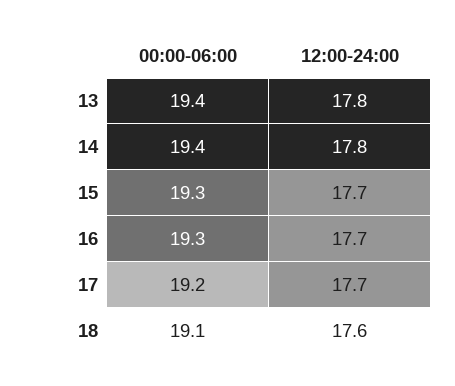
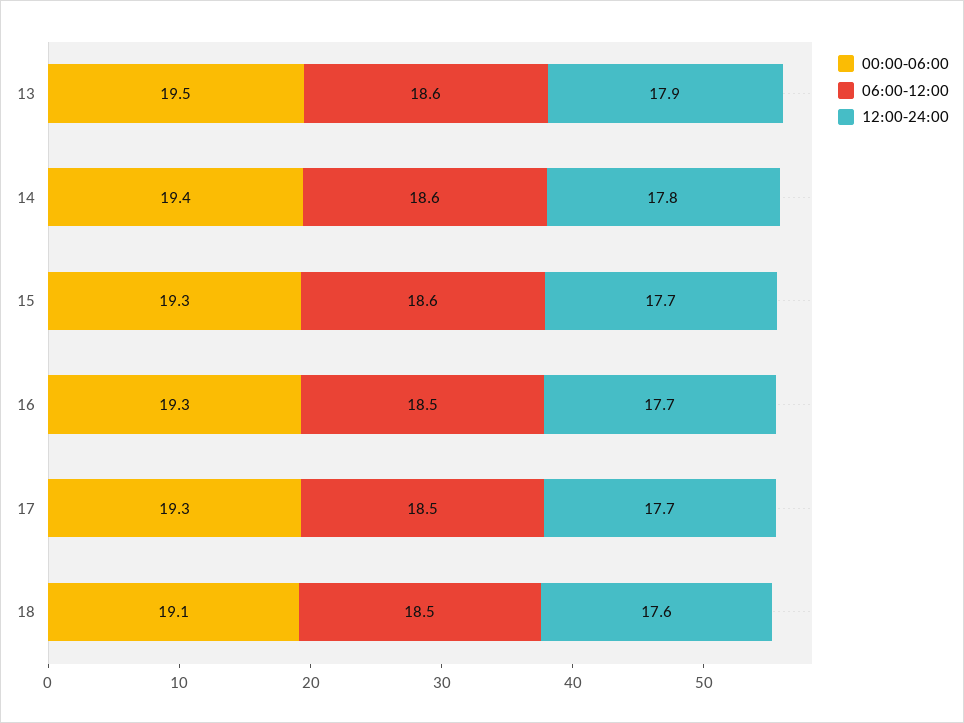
  {
    "00:00-06:00": {
-     "13": 19.4,
+     "13": 19.5,
      "14": 19.4,
      "15": 19.3,
      "16": 19.3,
-     "17": 19.2,
+     "17": 19.3,
      "18": 19.1
    },
    "12:00-24:00": {
-     "13": 17.8,
+     "13": 17.9,
      "14": 17.8,
      "15": 17.7,
      "16": 17.7,
      "17": 17.7,
      "18": 17.6
-   }
+   },
+   "06:00-12:00": {
+     "13": 18.6,
+     "14": 18.6,
+     "15": 18.6,
+     "16": 18.5,
+     "17": 18.5,
+     "18": 18.5
+   }
  }

